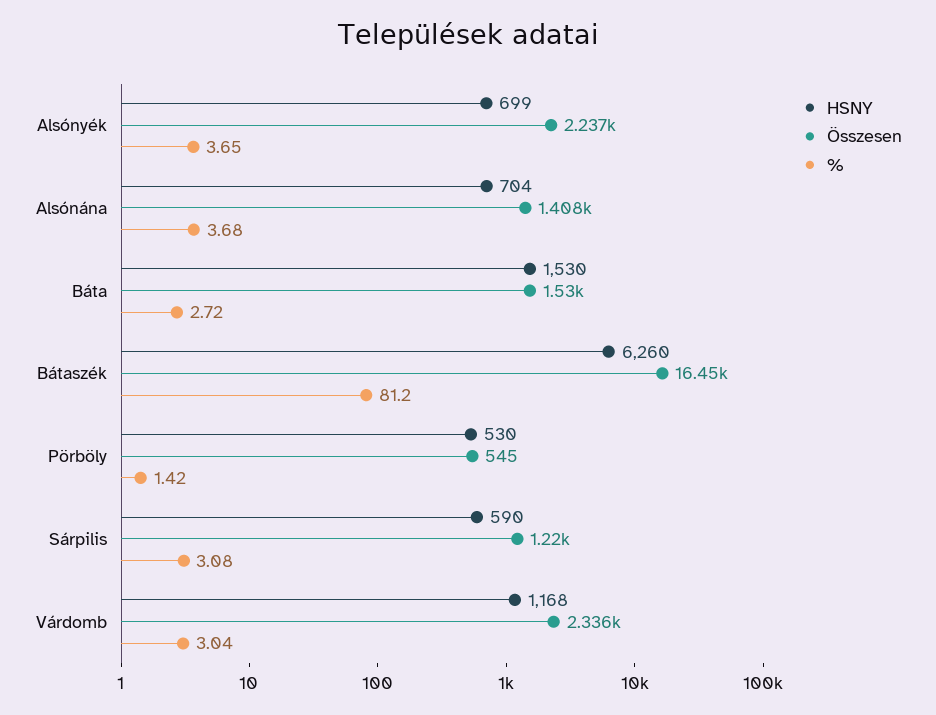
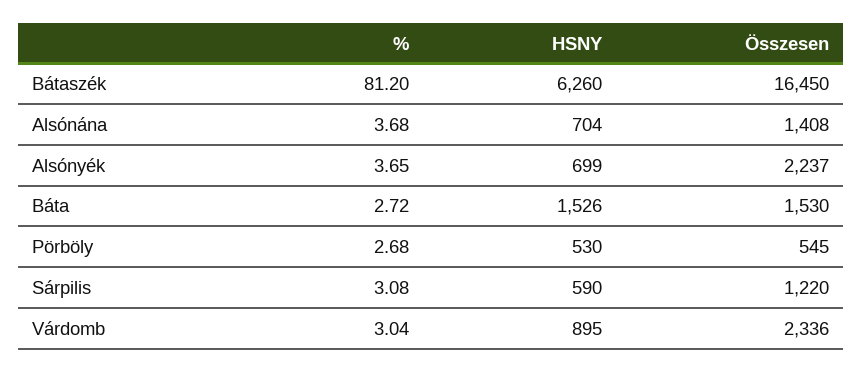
  {
    "HSNY": {
      "Alsónyék": 699,
      "Alsónána": 704,
-     "Báta": 1530,
+     "Báta": 1526,
      "Bátaszék": 6260,
      "Pörböly": 530,
      "Sárpilis": 590,
-     "Várdomb": 1168
+     "Várdomb": 895
    },
    "Összesen": {
      "Alsónyék": 2237,
      "Alsónána": 1408,
      "Báta": 1530,
      "Bátaszék": 16450,
      "Pörböly": 545,
      "Sárpilis": 1220,
      "Várdomb": 2336
    },
    "%": {
      "Alsónyék": 3.65,
      "Alsónána": 3.68,
      "Báta": 2.72,
      "Bátaszék": 81.2,
-     "Pörböly": 1.42,
+     "Pörböly": 2.68,
      "Sárpilis": 3.08,
      "Várdomb": 3.04
    }
  }

